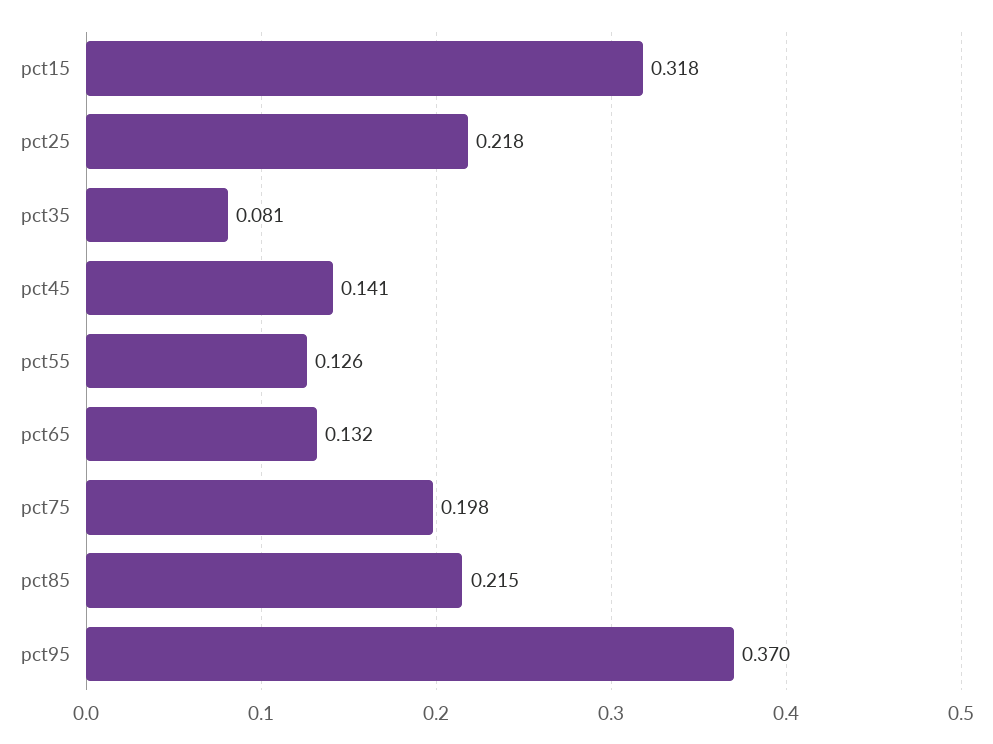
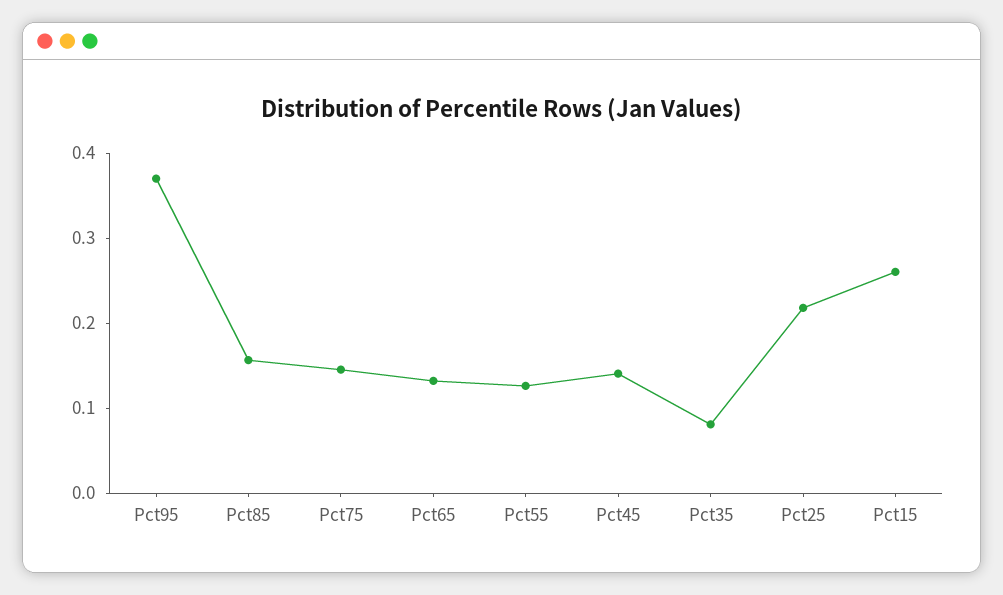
  {
-   "pct15": 0.318,
+   "pct15": 0.26,
    "pct25": 0.218,
    "pct35": 0.081,
    "pct45": 0.141,
    "pct55": 0.126,
    "pct65": 0.132,
-   "pct75": 0.198,
+   "pct75": 0.14,
-   "pct85": 0.215,
+   "pct85": 0.16,
    "pct95": 0.37
  }

